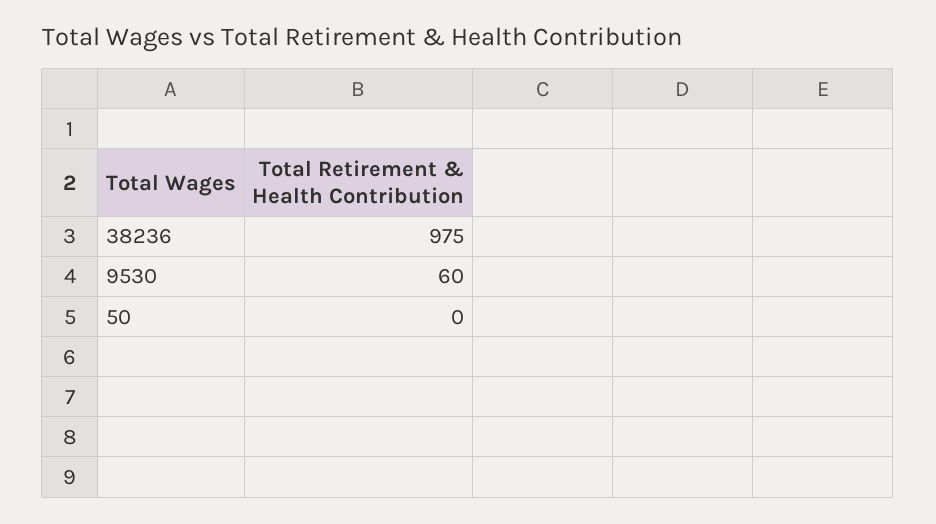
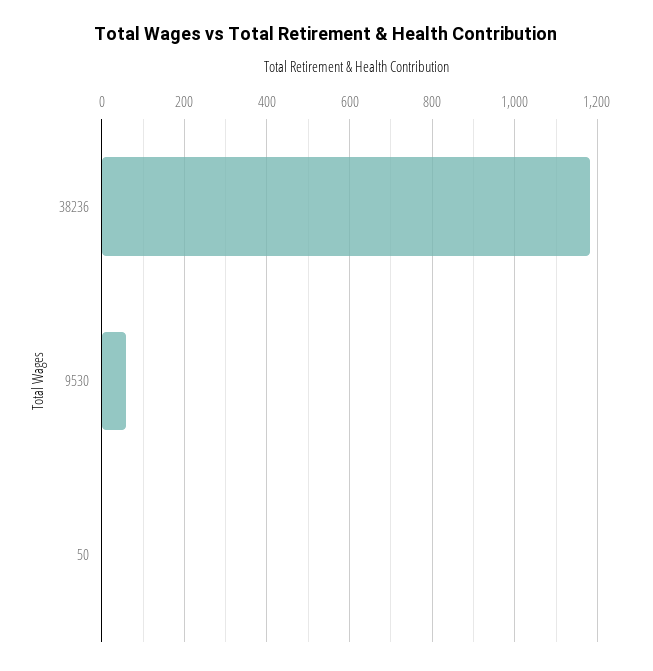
  {
-   "38236": 975,
+   "38236": 1180,
    "9530": 60,
    "50": 0
  }

